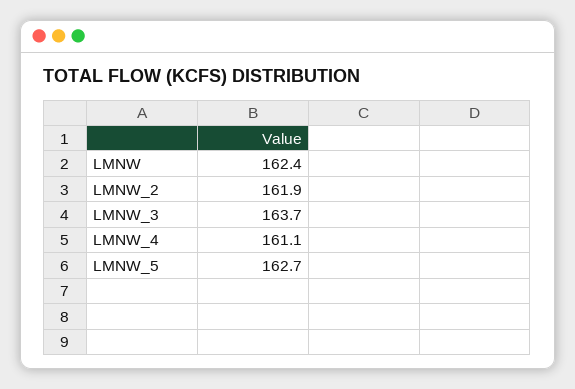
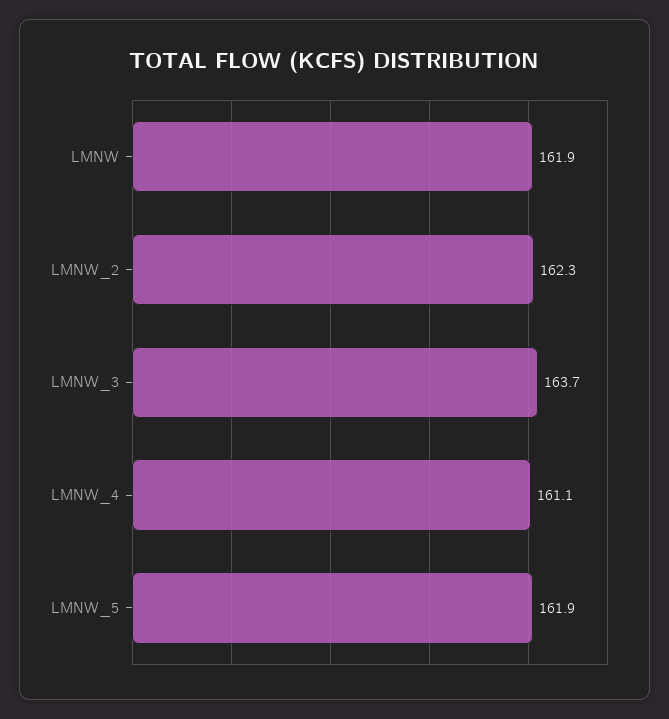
  {
-   "LMNW": 162.4,
+   "LMNW": 161.9,
-   "LMNW_2": 161.9,
+   "LMNW_2": 162.3,
    "LMNW_3": 163.7,
    "LMNW_4": 161.1,
-   "LMNW_5": 162.7
+   "LMNW_5": 161.9
  }

